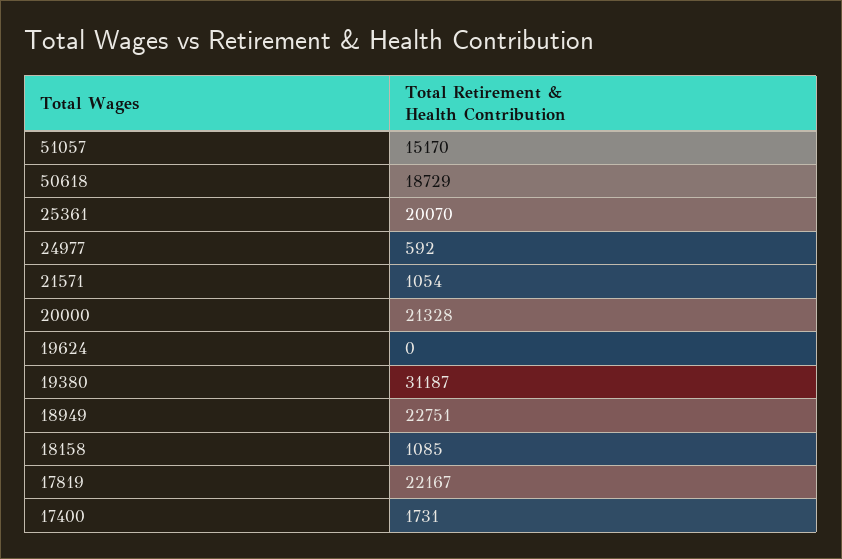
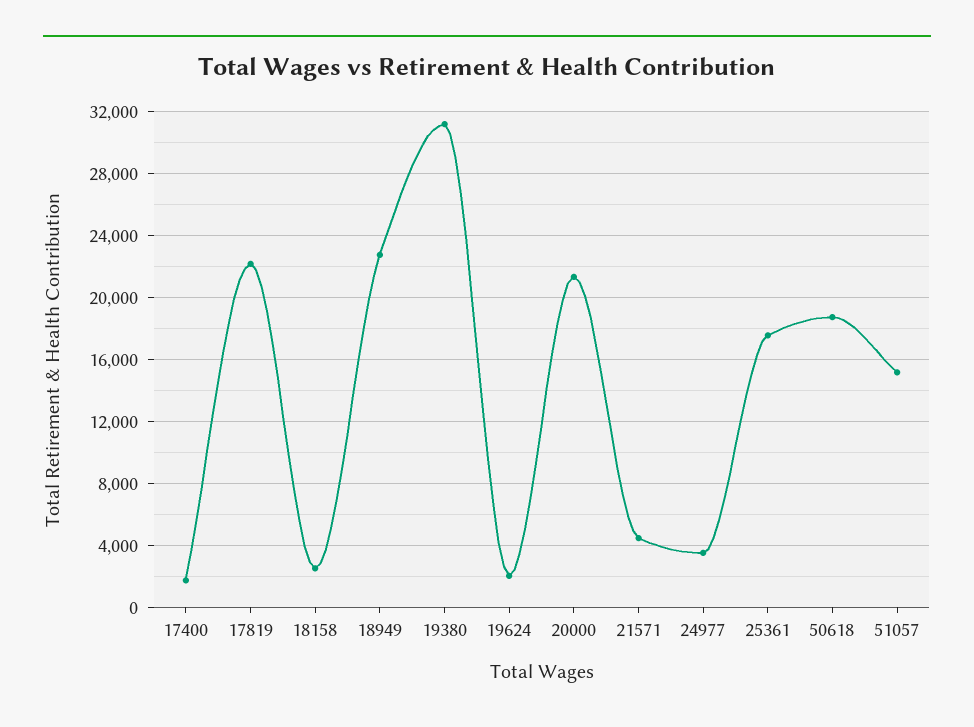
  {
    "51057": 15170,
    "50618": 18729,
-   "25361": 20070,
+   "25361": 17500,
-   "24977": 592,
+   "24977": 3500,
-   "21571": 1054,
+   "21571": 4500,
    "20000": 21328,
-   "19624": 0,
+   "19624": 2000,
    "19380": 31187,
    "18949": 22751,
-   "18158": 1085,
+   "18158": 2500,
    "17819": 22167,
    "17400": 1731
  }

